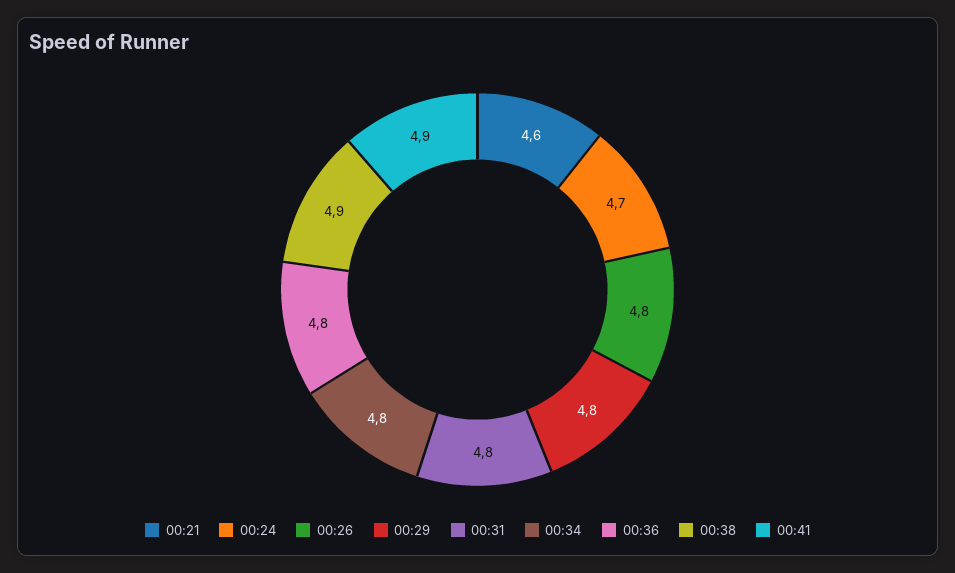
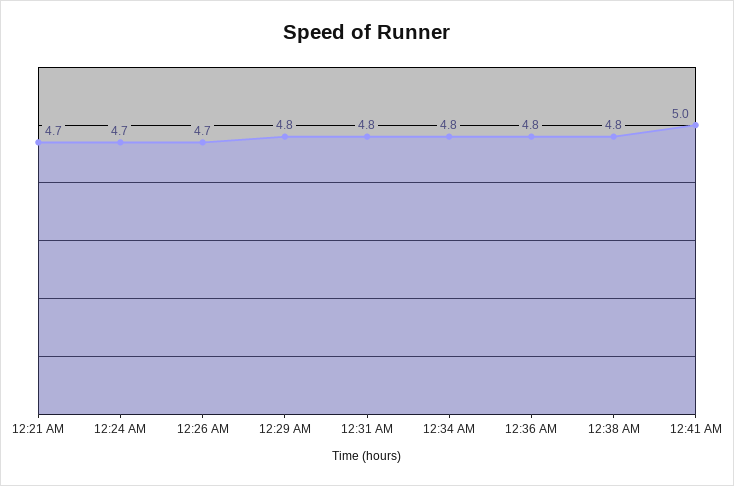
  {
-   "00:21": 4.6,
+   "00:21": 4.7,
    "00:24": 4.7,
-   "00:26": 4.8,
+   "00:26": 4.7,
    "00:29": 4.8,
    "00:31": 4.8,
    "00:34": 4.8,
    "00:36": 4.8,
-   "00:38": 4.9,
+   "00:38": 4.8,
-   "00:41": 4.9
+   "00:41": 5
  }

